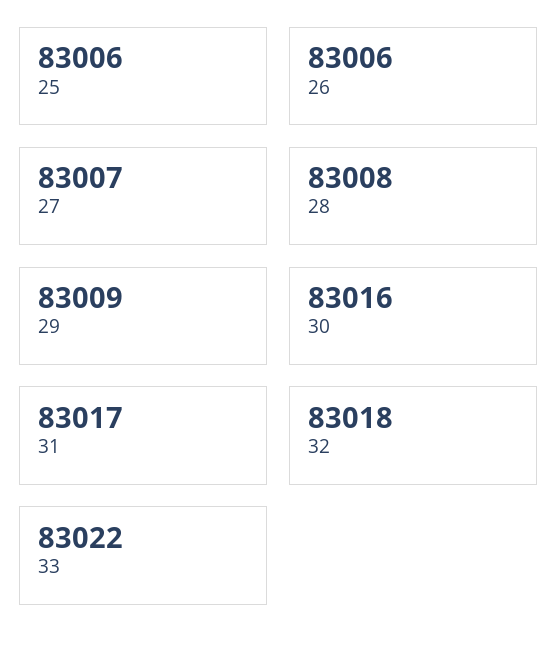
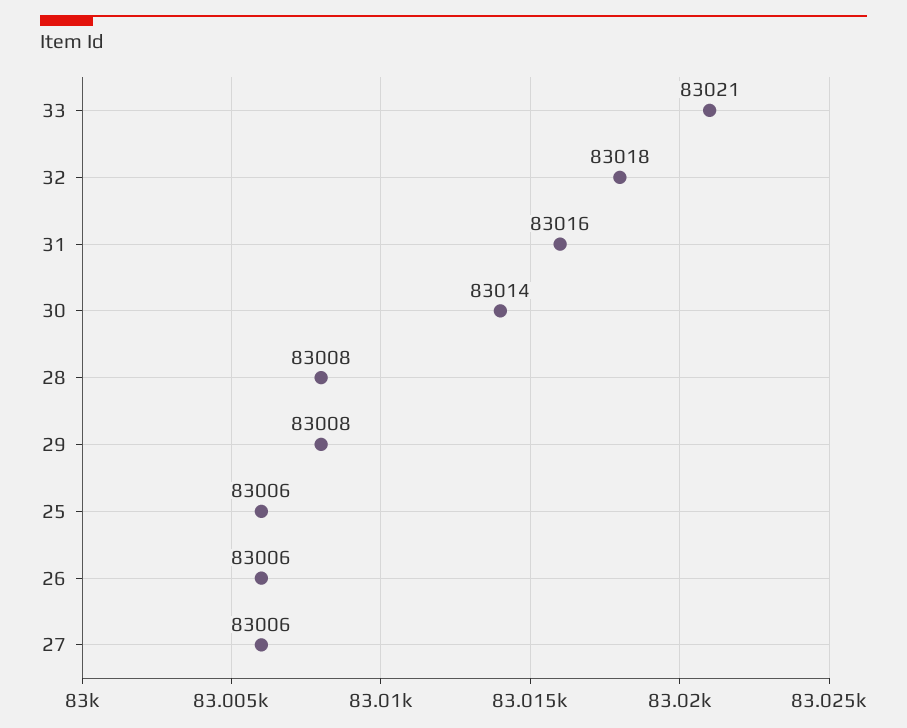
  {
    "25": 83006,
    "26": 83006,
-   "27": 83007,
+   "27": 83006,
    "28": 83008,
-   "29": 83009,
+   "29": 83008,
-   "30": 83016,
+   "30": 83014,
-   "31": 83017,
+   "31": 83016,
    "32": 83018,
-   "33": 83022
+   "33": 83021
  }

